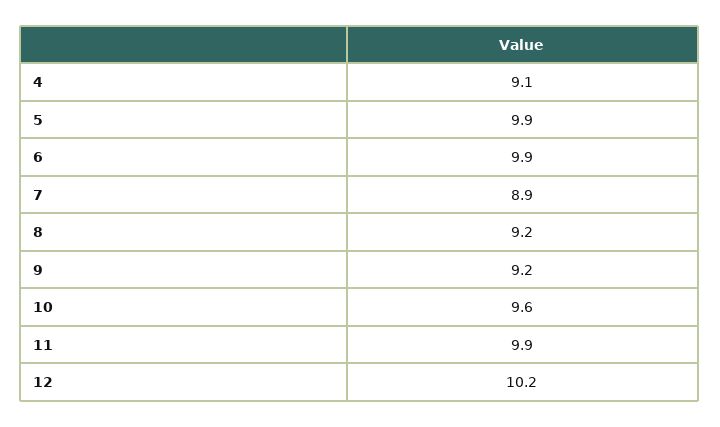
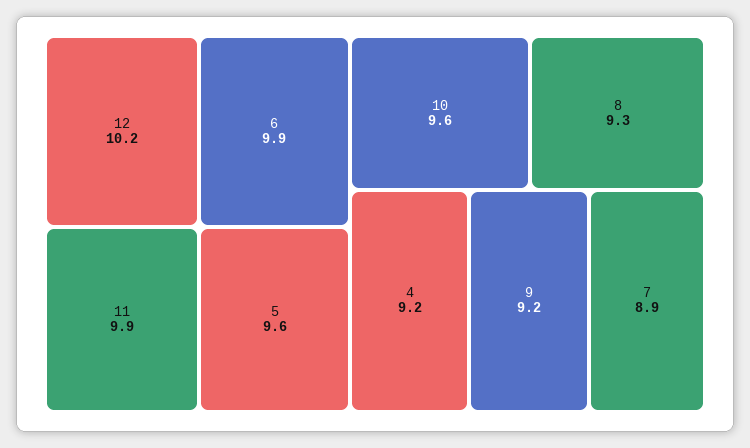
  {
-   "4": 9.1,
+   "4": 9.2,
-   "5": 9.9,
+   "5": 9.6,
    "6": 9.9,
    "7": 8.9,
-   "8": 9.2,
+   "8": 9.3,
    "9": 9.2,
    "10": 9.6,
    "11": 9.9,
    "12": 10.2
  }

